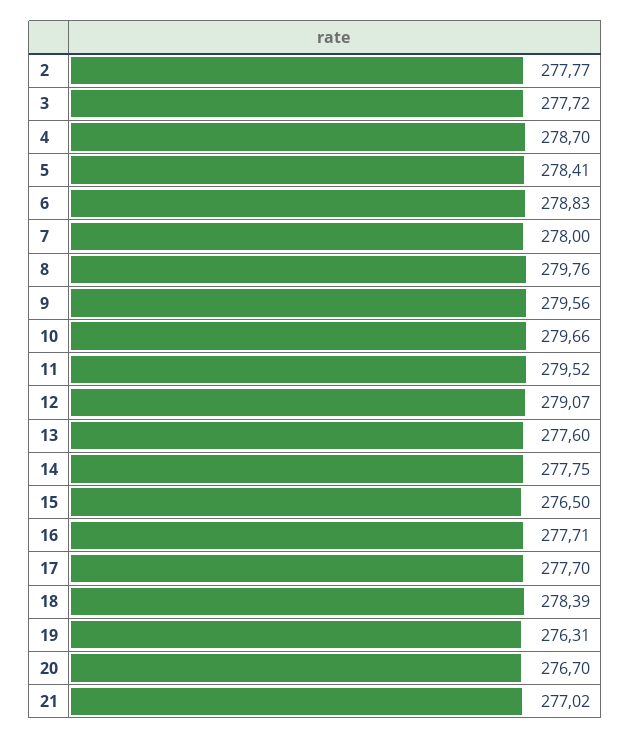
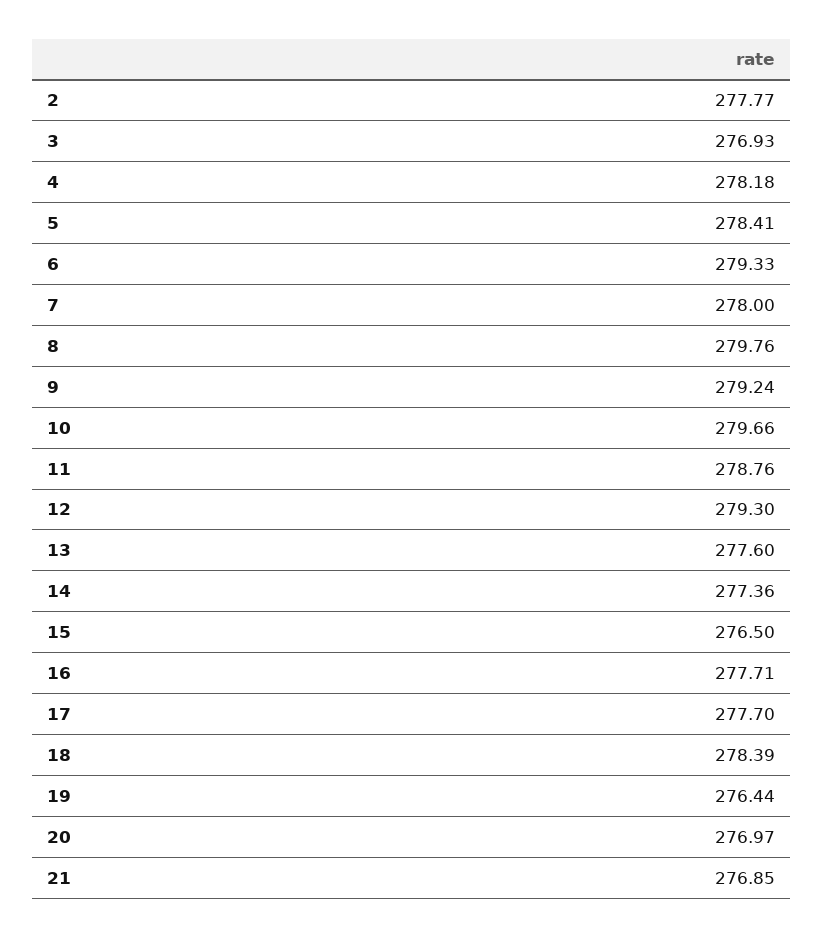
  {
    "2": 277.77,
-   "3": 277.72,
+   "3": 276.93,
-   "4": 278.7,
+   "4": 278.18,
    "5": 278.41,
-   "6": 278.83,
+   "6": 279.33,
    "7": 278,
    "8": 279.76,
-   "9": 279.56,
+   "9": 279.24,
    "10": 279.66,
-   "11": 279.52,
+   "11": 278.76,
-   "12": 279.07,
+   "12": 279.3,
    "13": 277.6,
-   "14": 277.75,
+   "14": 277.36,
    "15": 276.5,
    "16": 277.71,
    "17": 277.7,
    "18": 278.39,
-   "19": 276.31,
+   "19": 276.44,
-   "20": 276.7,
+   "20": 276.97,
-   "21": 277.02
+   "21": 276.85
  }

